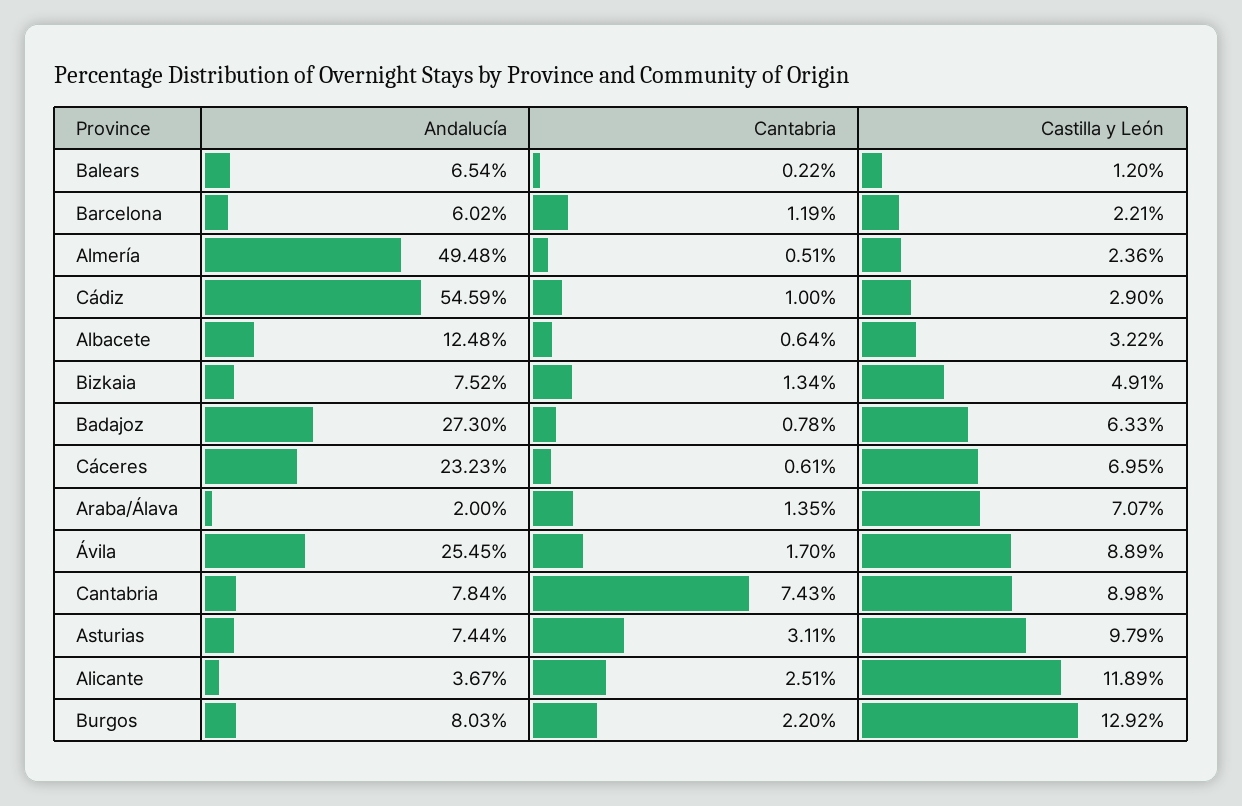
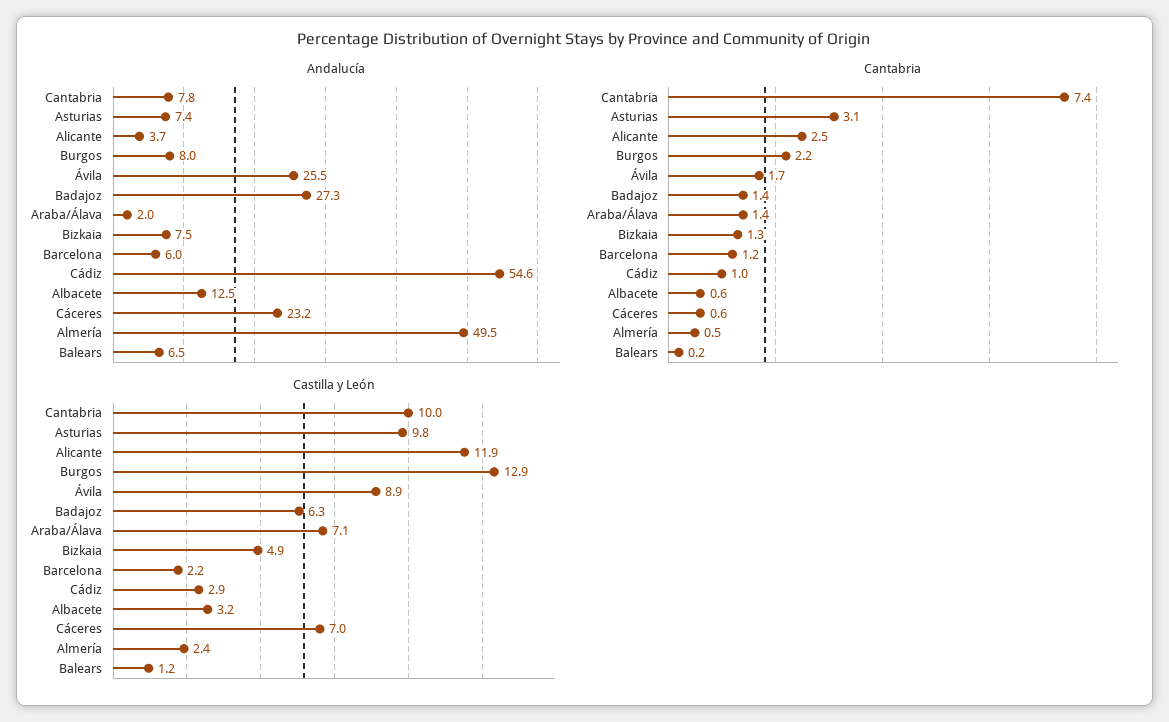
  {
    "Andalucía": {
      "Balears": 6.54,
      "Barcelona": 6.02,
      "Almería": 49.48,
      "Cádiz": 54.59,
      "Albacete": 12.48,
      "Bizkaia": 7.52,
      "Badajoz": 27.3,
      "Cáceres": 23.23,
      "Araba/Álava": 2,
      "Ávila": 25.45,
      "Cantabria": 7.84,
      "Asturias": 7.44,
      "Alicante": 3.67,
      "Burgos": 8.03
    },
    "Cantabria": {
      "Balears": 0.22,
      "Barcelona": 1.19,
      "Almería": 0.51,
      "Cádiz": 1,
      "Albacete": 0.64,
      "Bizkaia": 1.34,
-     "Badajoz": 0.78,
+     "Badajoz": 1.4,
      "Cáceres": 0.61,
      "Araba/Álava": 1.35,
      "Ávila": 1.7,
      "Cantabria": 7.43,
      "Asturias": 3.11,
      "Alicante": 2.51,
      "Burgos": 2.2
    },
    "Castilla y León": {
      "Balears": 1.2,
      "Barcelona": 2.21,
      "Almería": 2.36,
      "Cádiz": 2.9,
      "Albacete": 3.22,
      "Bizkaia": 4.91,
      "Badajoz": 6.33,
      "Cáceres": 6.95,
      "Araba/Álava": 7.07,
      "Ávila": 8.89,
-     "Cantabria": 8.98,
+     "Cantabria": 10,
      "Asturias": 9.79,
      "Alicante": 11.89,
      "Burgos": 12.92
    }
  }

